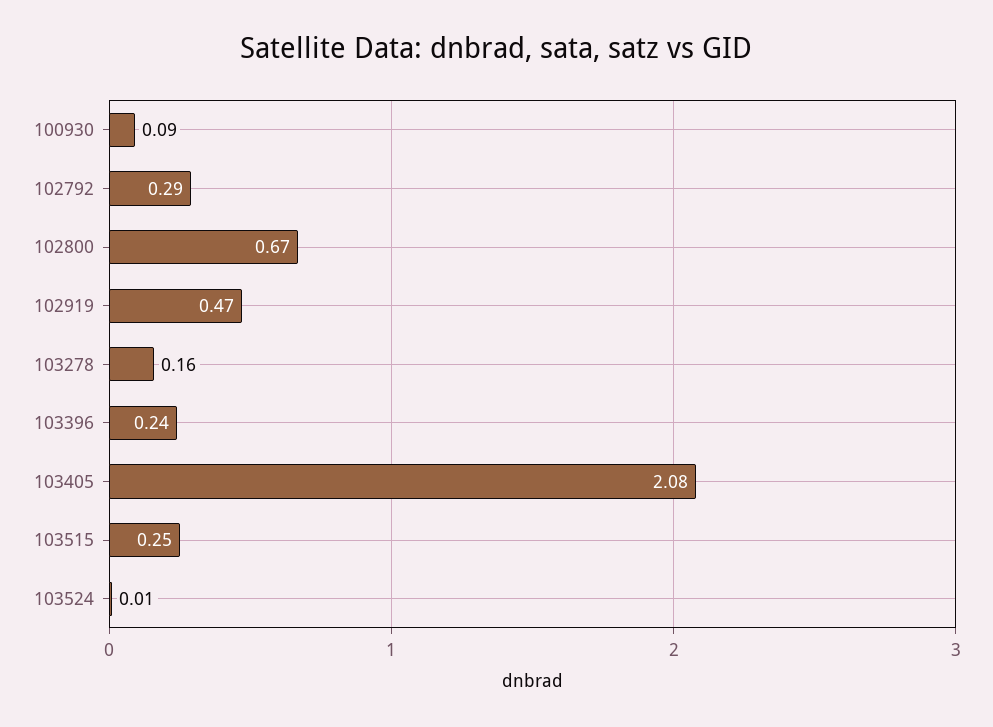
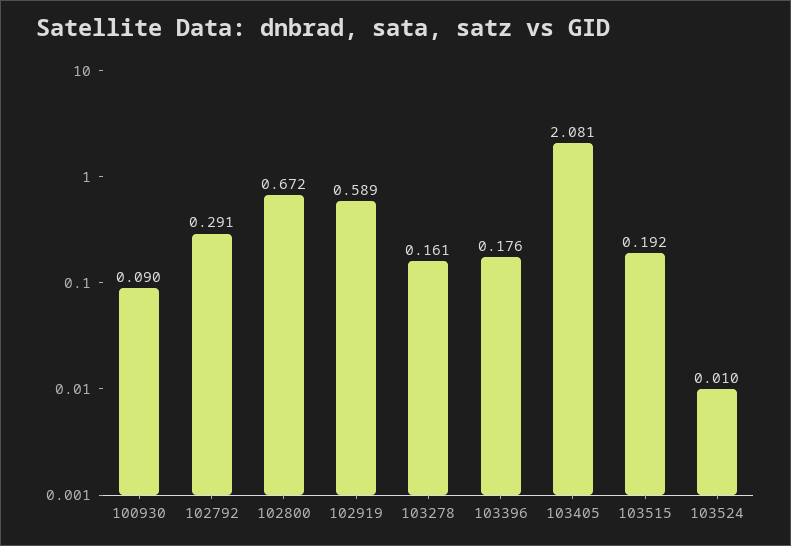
  {
    "100930": 0.09,
    "102792": 0.291,
    "102800": 0.672,
-   "102919": 0.47,
+   "102919": 0.589,
    "103278": 0.161,
-   "103396": 0.24,
+   "103396": 0.176,
    "103405": 2.081,
-   "103515": 0.25,
+   "103515": 0.192,
    "103524": 0.01
  }

